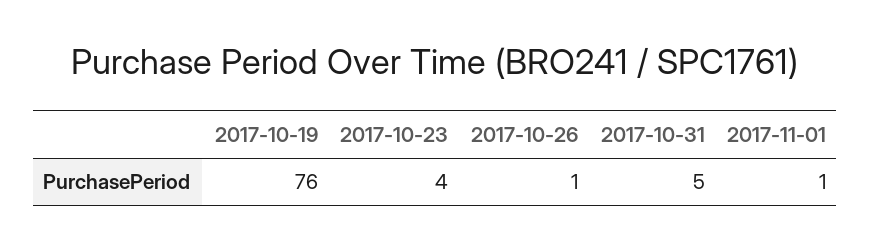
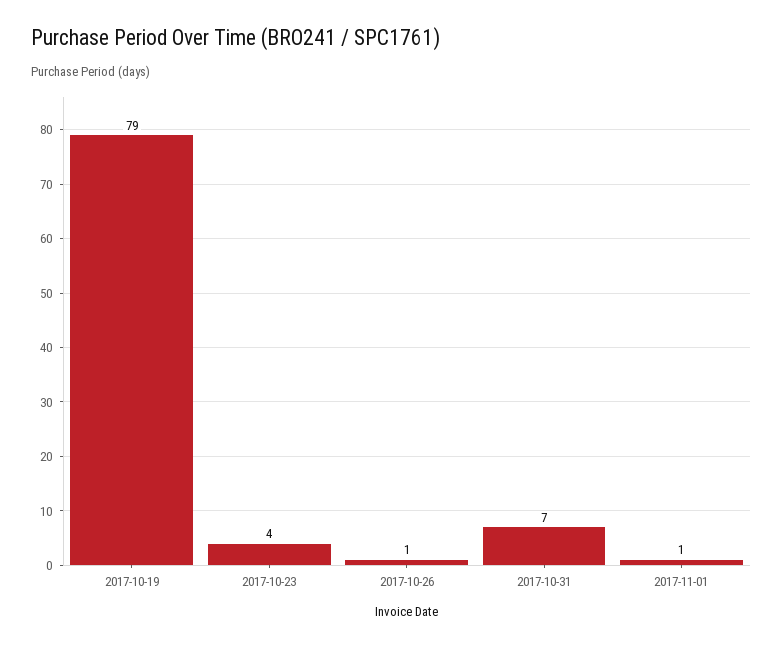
  {
-   "2017-10-19": 76,
+   "2017-10-19": 79,
    "2017-10-23": 4,
    "2017-10-26": 1,
-   "2017-10-31": 5,
+   "2017-10-31": 7,
    "2017-11-01": 1
  }

